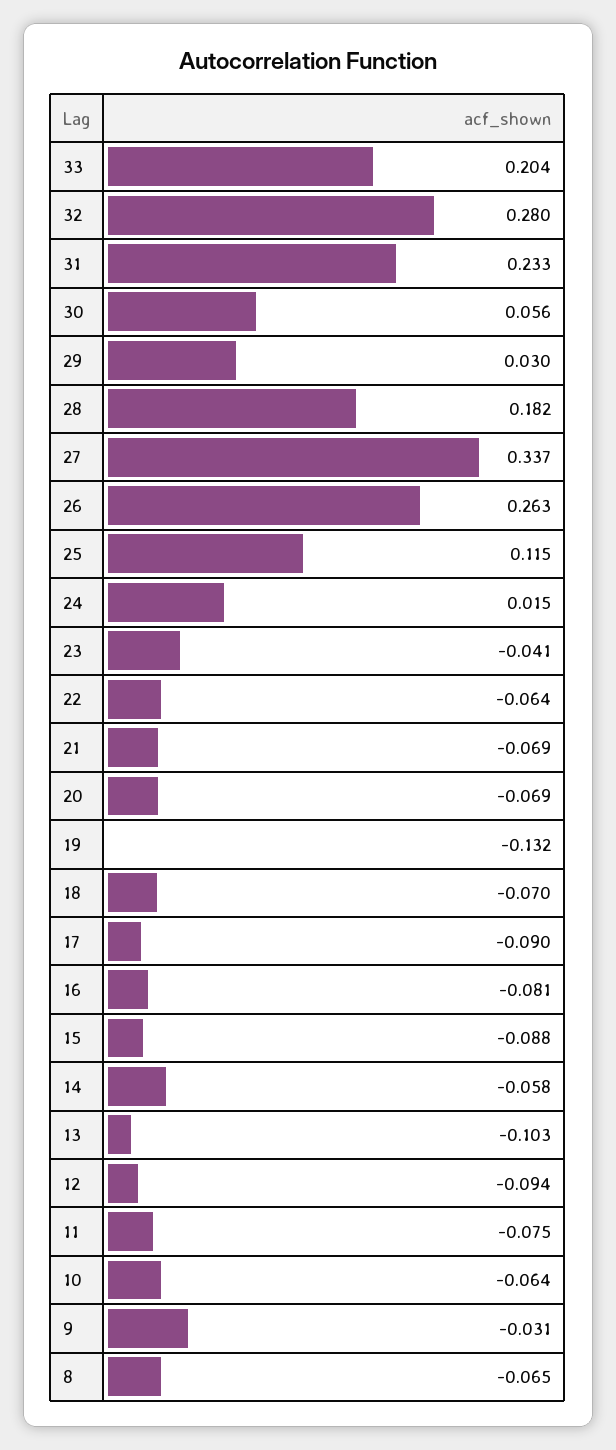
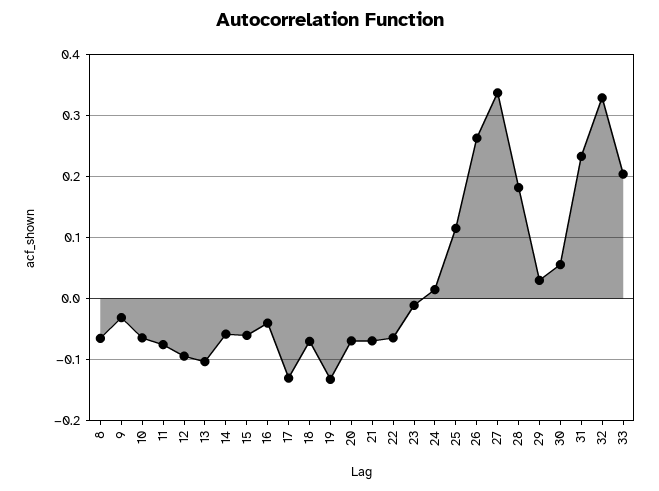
  {
    "33": 0.204,
-   "32": 0.28,
+   "32": 0.33,
    "31": 0.233,
    "30": 0.056,
    "29": 0.03,
    "28": 0.182,
    "27": 0.337,
    "26": 0.263,
    "25": 0.115,
    "24": 0.015,
-   "23": -0.041,
+   "23": -0.01,
    "22": -0.064,
    "21": -0.069,
    "20": -0.069,
    "19": -0.132,
    "18": -0.07,
-   "17": -0.09,
+   "17": -0.13,
-   "16": -0.081,
+   "16": -0.04,
-   "15": -0.088,
+   "15": -0.06,
    "14": -0.058,
    "13": -0.103,
    "12": -0.094,
    "11": -0.075,
    "10": -0.064,
    "9": -0.031,
    "8": -0.065
  }

